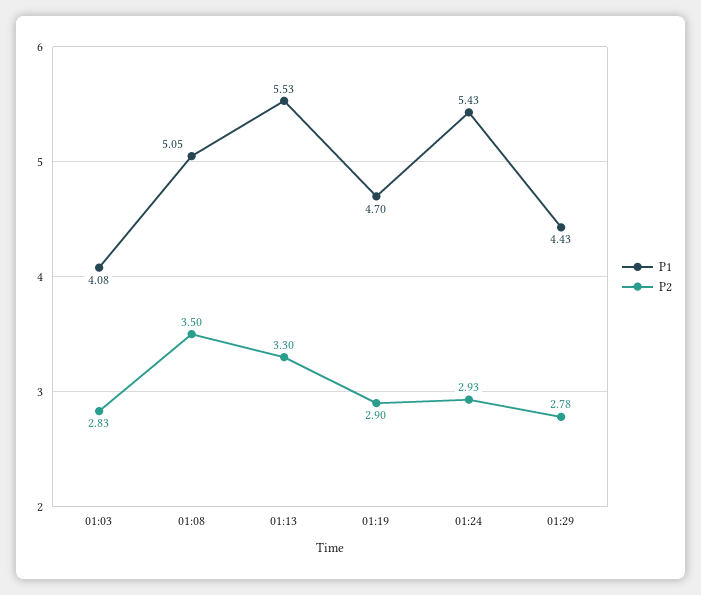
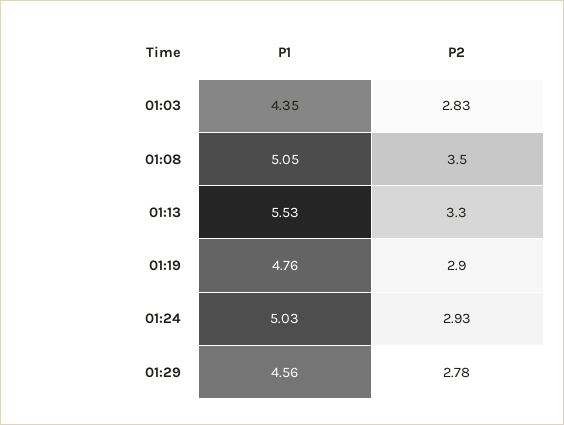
  {
    "P1": {
-     "01:03": 4.08,
+     "01:03": 4.35,
      "01:08": 5.05,
      "01:13": 5.53,
-     "01:19": 4.7,
+     "01:19": 4.76,
-     "01:24": 5.43,
+     "01:24": 5.03,
-     "01:29": 4.43
+     "01:29": 4.56
    },
    "P2": {
      "01:03": 2.83,
      "01:08": 3.5,
      "01:13": 3.3,
      "01:19": 2.9,
      "01:24": 2.93,
      "01:29": 2.78
    }
  }

